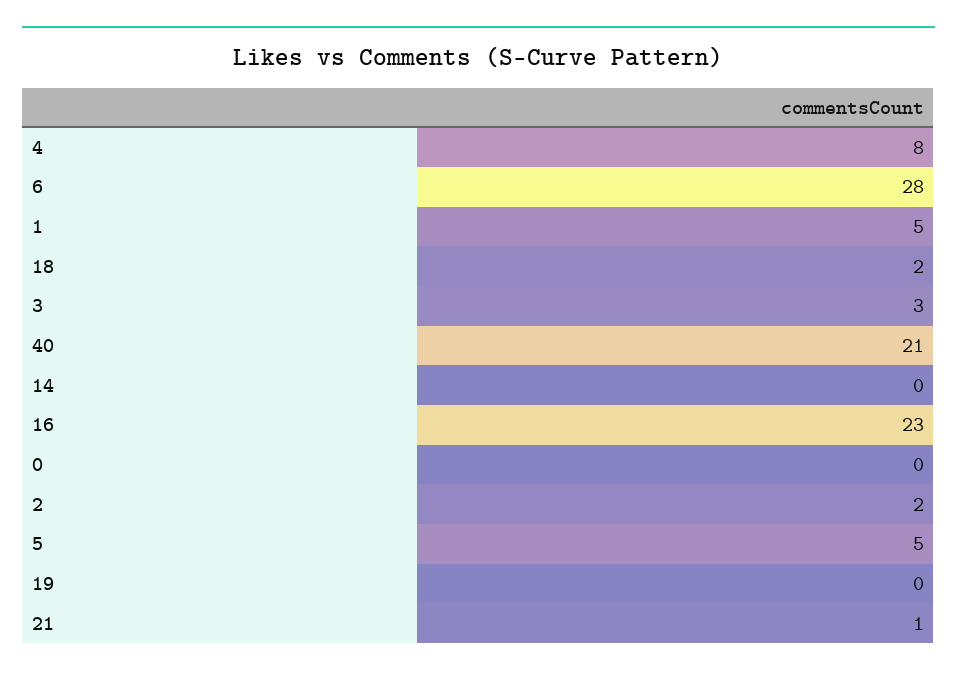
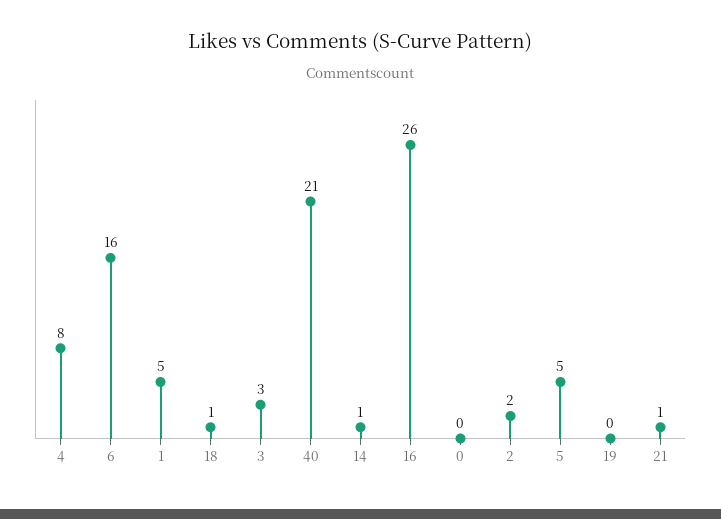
  {
    "4": 8,
-   "6": 28,
+   "6": 16,
    "1": 5,
-   "18": 2,
+   "18": 1,
    "3": 3,
    "40": 21,
-   "14": 0,
+   "14": 1,
-   "16": 23,
+   "16": 26,
    "0": 0,
    "2": 2,
    "5": 5,
    "19": 0,
    "21": 1
  }

